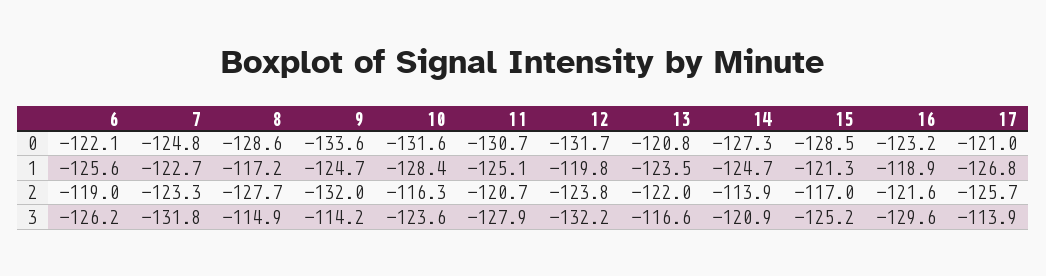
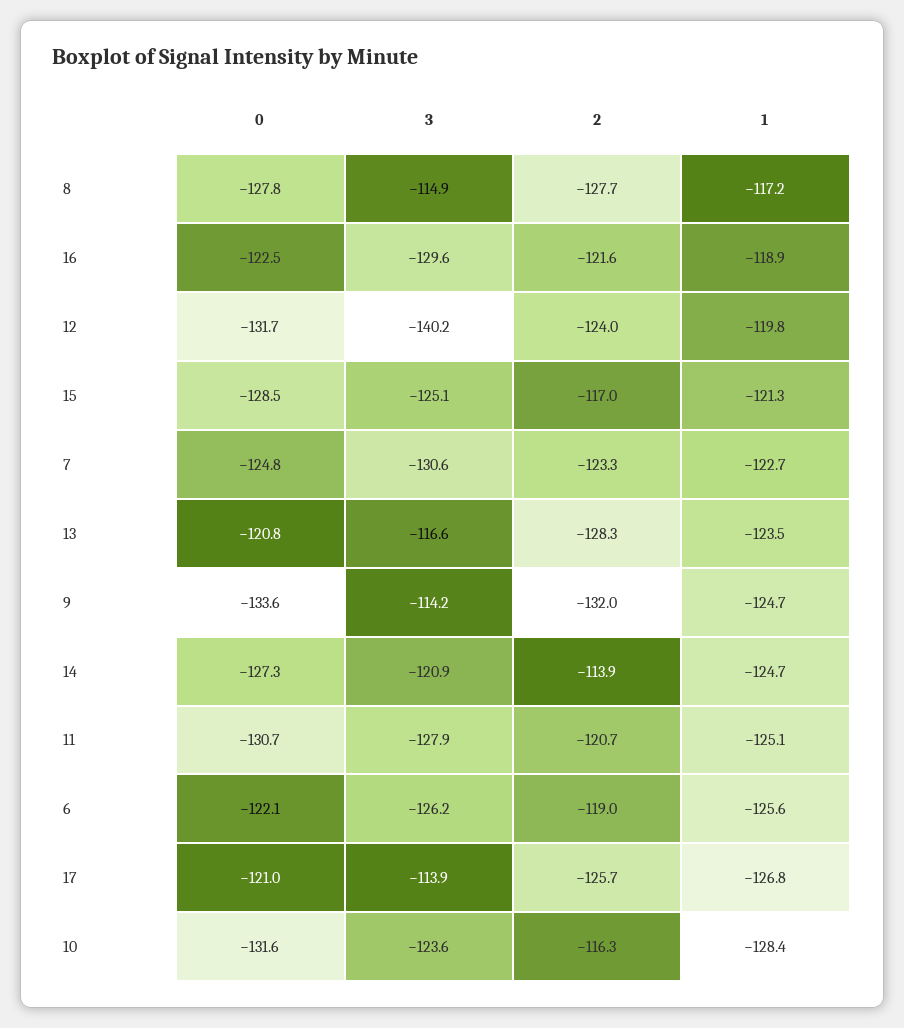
  {
    "6": {
      "0": -122.1,
      "1": -125.6,
      "2": -119,
      "3": -126.2
    },
    "7": {
      "0": -124.8,
      "1": -122.7,
      "2": -123.3,
-     "3": -131.8
+     "3": -130.6
    },
    "8": {
-     "0": -128.6,
+     "0": -127.8,
      "1": -117.2,
      "2": -127.7,
      "3": -114.9
    },
    "9": {
      "0": -133.6,
      "1": -124.7,
      "2": -132,
      "3": -114.2
    },
    "10": {
      "0": -131.6,
      "1": -128.4,
      "2": -116.3,
      "3": -123.6
    },
    "11": {
      "0": -130.7,
      "1": -125.1,
      "2": -120.7,
      "3": -127.9
    },
    "12": {
      "0": -131.7,
      "1": -119.8,
-     "2": -123.8,
+     "2": -124,
-     "3": -132.2
+     "3": -140.2
    },
    "13": {
      "0": -120.8,
      "1": -123.5,
-     "2": -122,
+     "2": -128.3,
      "3": -116.6
    },
    "14": {
      "0": -127.3,
      "1": -124.7,
      "2": -113.9,
      "3": -120.9
    },
    "15": {
      "0": -128.5,
      "1": -121.3,
      "2": -117,
-     "3": -125.2
+     "3": -125.1
    },
    "16": {
-     "0": -123.2,
+     "0": -122.5,
      "1": -118.9,
      "2": -121.6,
      "3": -129.6
    },
    "17": {
      "0": -121,
      "1": -126.8,
      "2": -125.7,
      "3": -113.9
    }
  }

